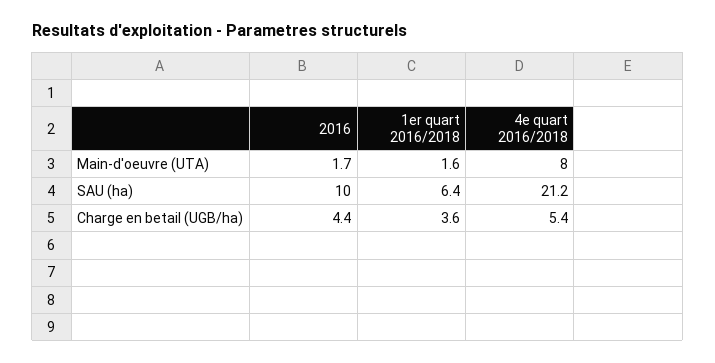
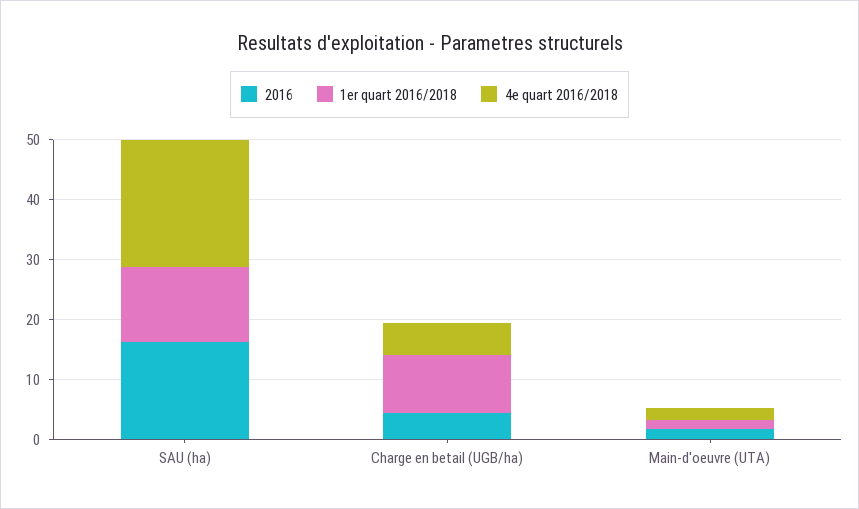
  {
    "2016": {
      "Main-d'oeuvre (UTA)": 1.7,
-     "SAU (ha)": 10,
+     "SAU (ha)": 16,
      "Charge en betail (UGB/ha)": 4.4
    },
    "1er quart 2016/2018": {
      "Main-d'oeuvre (UTA)": 1.6,
-     "SAU (ha)": 6.4,
+     "SAU (ha)": 12,
-     "Charge en betail (UGB/ha)": 3.6
+     "Charge en betail (UGB/ha)": 10
    },
    "4e quart 2016/2018": {
-     "Main-d'oeuvre (UTA)": 8,
+     "Main-d'oeuvre (UTA)": 2,
      "SAU (ha)": 21.2,
      "Charge en betail (UGB/ha)": 5.4
    }
  }

